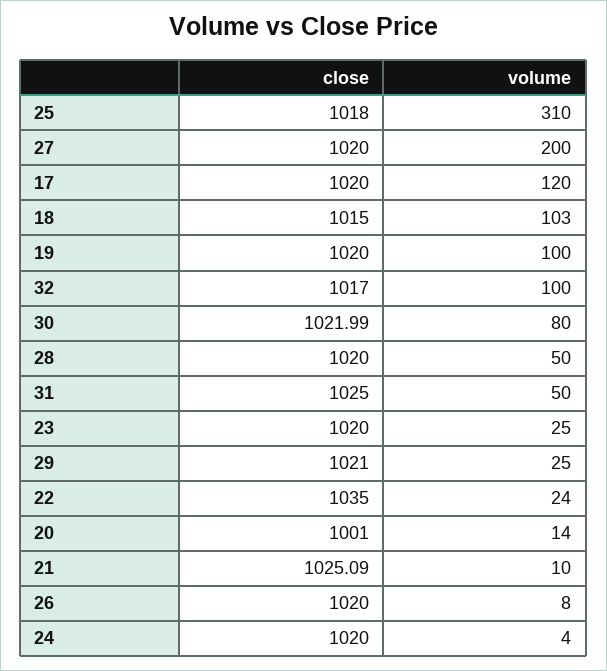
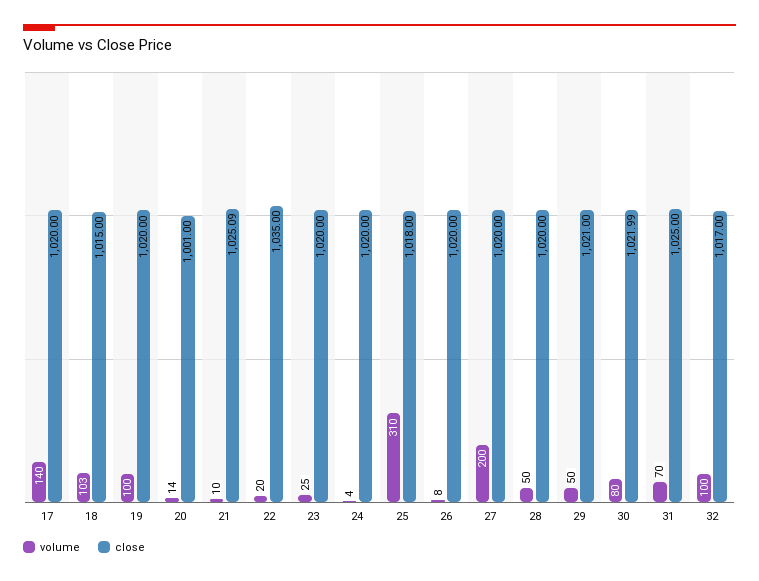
  {
    "close": {
      "25": 1018,
      "27": 1020,
      "17": 1020,
      "18": 1015,
      "19": 1020,
      "32": 1017,
      "30": 1021.99,
      "28": 1020,
      "31": 1025,
      "23": 1020,
      "29": 1021,
      "22": 1035,
      "20": 1001,
      "21": 1025.09,
      "26": 1020,
      "24": 1020
    },
    "volume": {
      "25": 310,
      "27": 200,
-     "17": 120,
+     "17": 140,
      "18": 103,
      "19": 100,
      "32": 100,
      "30": 80,
      "28": 50,
-     "31": 50,
+     "31": 70,
      "23": 25,
-     "29": 25,
+     "29": 50,
-     "22": 24,
+     "22": 20,
      "20": 14,
      "21": 10,
      "26": 8,
      "24": 4
    }
  }

